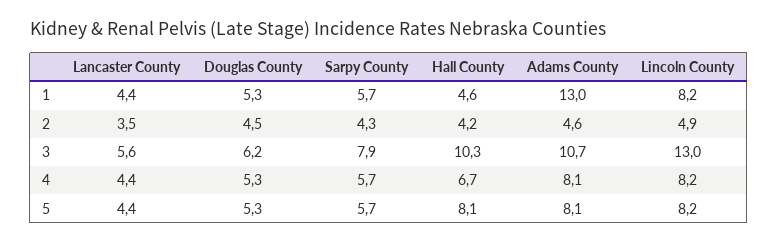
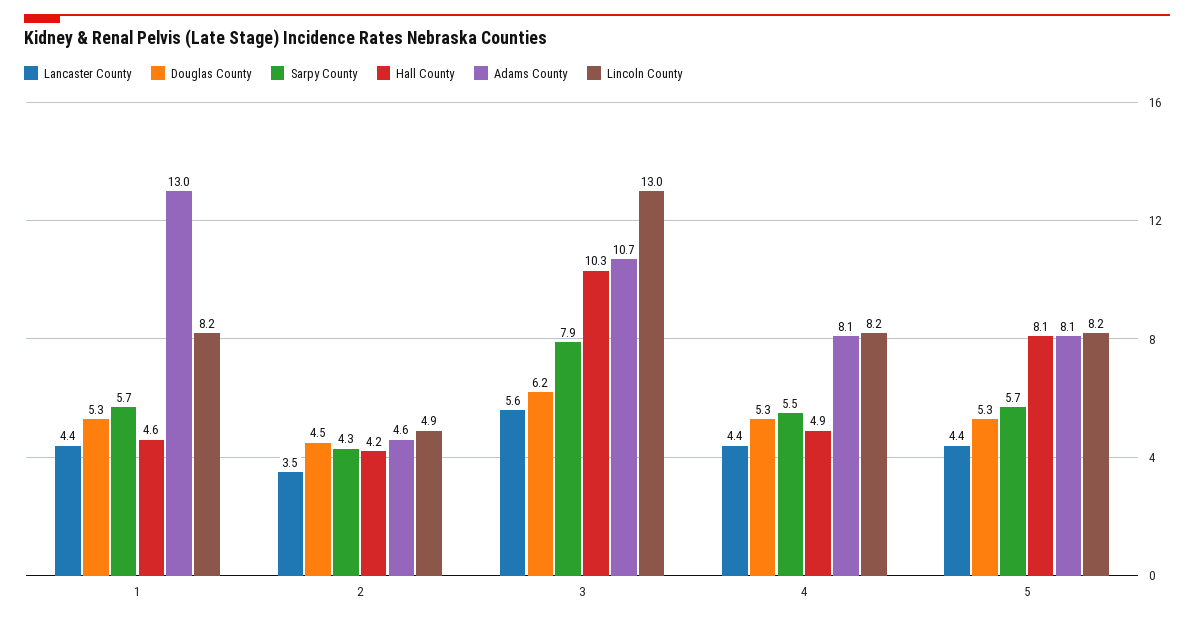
  {
    "Lancaster County": {
      "1": 4.4,
      "2": 3.5,
      "3": 5.6,
      "4": 4.4,
      "5": 4.4
    },
    "Douglas County": {
      "1": 5.3,
      "2": 4.5,
      "3": 6.2,
      "4": 5.3,
      "5": 5.3
    },
    "Sarpy County": {
      "1": 5.7,
      "2": 4.3,
      "3": 7.9,
-     "4": 5.7,
+     "4": 5.5,
      "5": 5.7
    },
    "Hall County": {
      "1": 4.6,
      "2": 4.2,
      "3": 10.3,
-     "4": 6.7,
+     "4": 4.9,
      "5": 8.1
    },
    "Adams County": {
      "1": 13,
      "2": 4.6,
      "3": 10.7,
      "4": 8.1,
      "5": 8.1
    },
    "Lincoln County": {
      "1": 8.2,
      "2": 4.9,
      "3": 13,
      "4": 8.2,
      "5": 8.2
    }
  }

